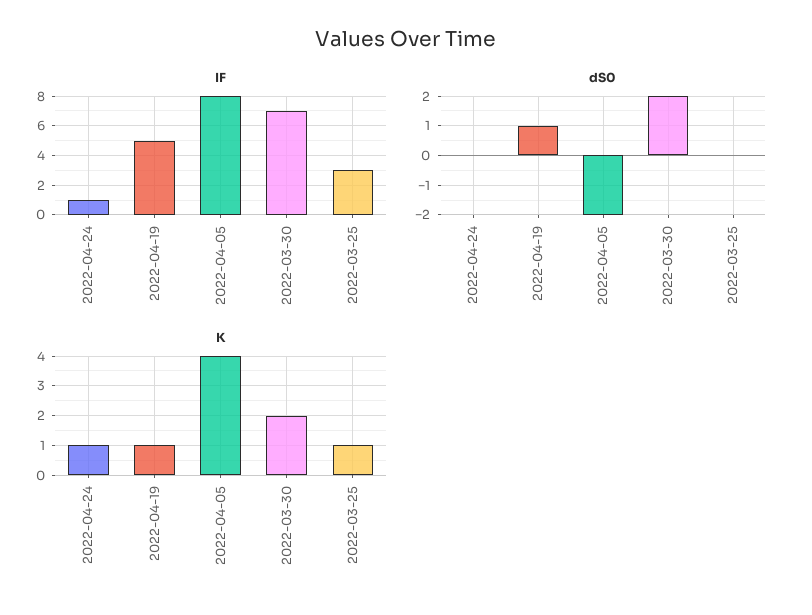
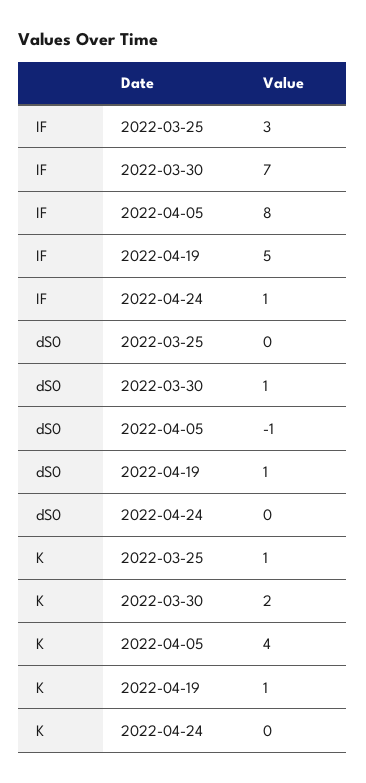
  {
    "IF": {
      "2022-04-24": 1,
      "2022-04-19": 5,
      "2022-04-05": 8,
      "2022-03-30": 7,
      "2022-03-25": 3
    },
    "dS0": {
      "2022-04-24": 0,
      "2022-04-19": 1,
-     "2022-04-05": -2,
+     "2022-04-05": -1,
-     "2022-03-30": 2,
+     "2022-03-30": 1,
      "2022-03-25": 0
    },
    "K": {
-     "2022-04-24": 1,
+     "2022-04-24": 0,
      "2022-04-19": 1,
      "2022-04-05": 4,
      "2022-03-30": 2,
      "2022-03-25": 1
    }
  }

